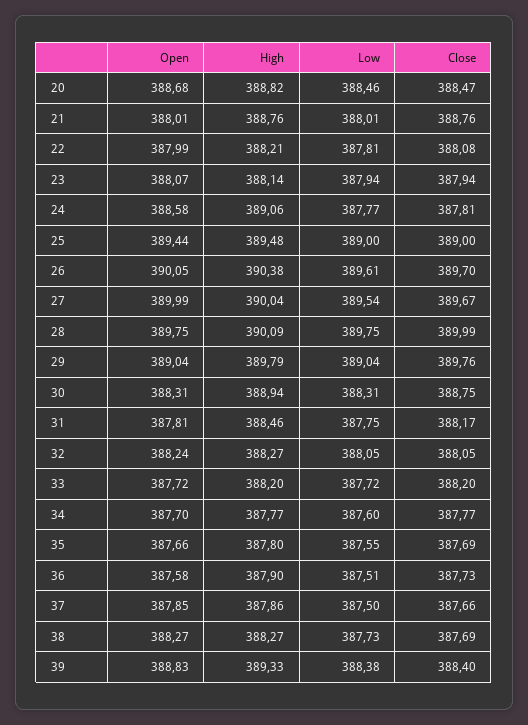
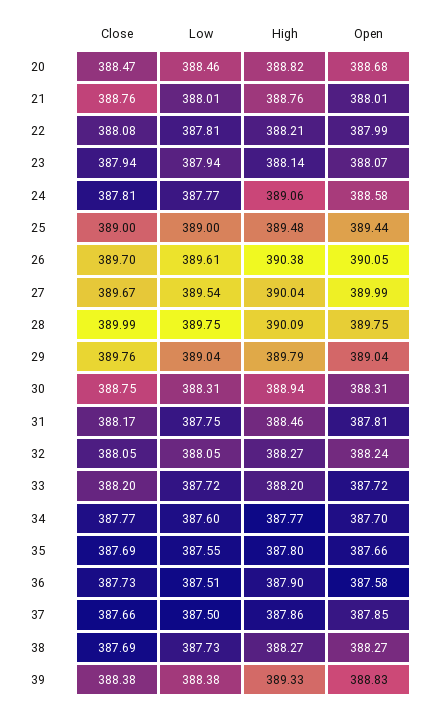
  {
    "Open": {
      "20": 388.68,
      "21": 388.01,
      "22": 387.99,
      "23": 388.07,
      "24": 388.58,
      "25": 389.44,
      "26": 390.05,
      "27": 389.99,
      "28": 389.75,
      "29": 389.04,
      "30": 388.31,
      "31": 387.81,
      "32": 388.24,
      "33": 387.72,
      "34": 387.7,
      "35": 387.66,
      "36": 387.58,
      "37": 387.85,
      "38": 388.27,
      "39": 388.83
    },
    "High": {
      "20": 388.82,
      "21": 388.76,
      "22": 388.21,
      "23": 388.14,
      "24": 389.06,
      "25": 389.48,
      "26": 390.38,
      "27": 390.04,
      "28": 390.09,
      "29": 389.79,
      "30": 388.94,
      "31": 388.46,
      "32": 388.27,
      "33": 388.2,
      "34": 387.77,
      "35": 387.8,
      "36": 387.9,
      "37": 387.86,
      "38": 388.27,
      "39": 389.33
    },
    "Low": {
      "20": 388.46,
      "21": 388.01,
      "22": 387.81,
      "23": 387.94,
      "24": 387.77,
      "25": 389,
      "26": 389.61,
      "27": 389.54,
      "28": 389.75,
      "29": 389.04,
      "30": 388.31,
      "31": 387.75,
      "32": 388.05,
      "33": 387.72,
      "34": 387.6,
      "35": 387.55,
      "36": 387.51,
      "37": 387.5,
      "38": 387.73,
      "39": 388.38
    },
    "Close": {
      "20": 388.47,
      "21": 388.76,
      "22": 388.08,
      "23": 387.94,
      "24": 387.81,
      "25": 389,
      "26": 389.7,
      "27": 389.67,
      "28": 389.99,
      "29": 389.76,
      "30": 388.75,
      "31": 388.17,
      "32": 388.05,
      "33": 388.2,
      "34": 387.77,
      "35": 387.69,
      "36": 387.73,
      "37": 387.66,
      "38": 387.69,
-     "39": 388.4
+     "39": 388.38
    }
  }

